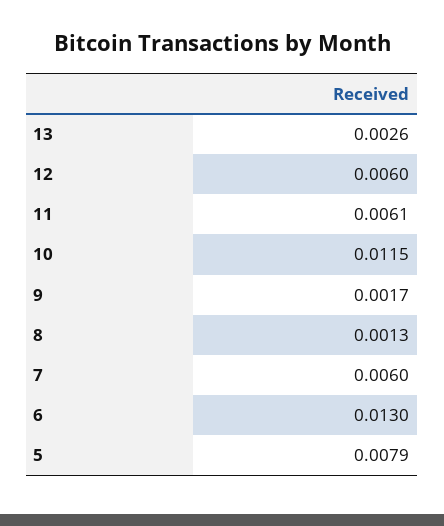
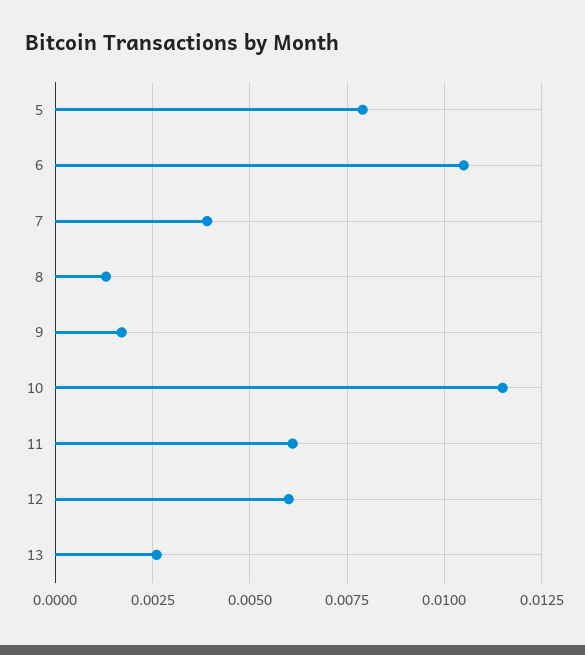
  {
    "13": 0.0026,
    "12": 0.006,
    "11": 0.0061,
    "10": 0.0115,
    "9": 0.0017,
    "8": 0.0013,
-   "7": 0.006,
+   "7": 0.004,
-   "6": 0.013,
+   "6": 0.0105,
    "5": 0.0079
  }

